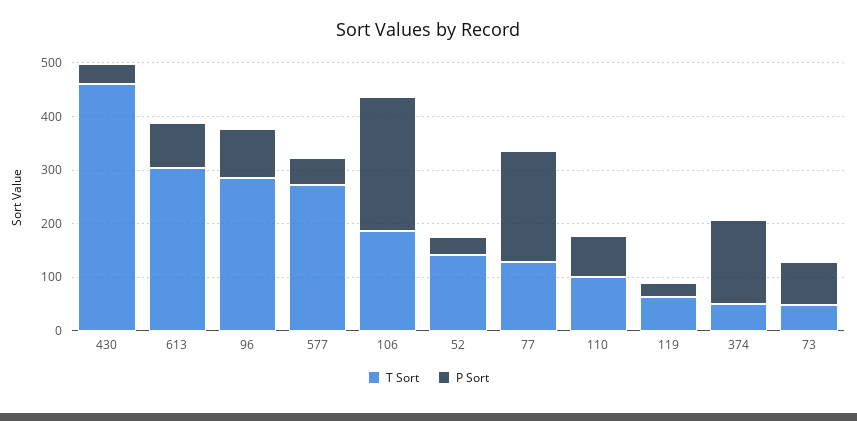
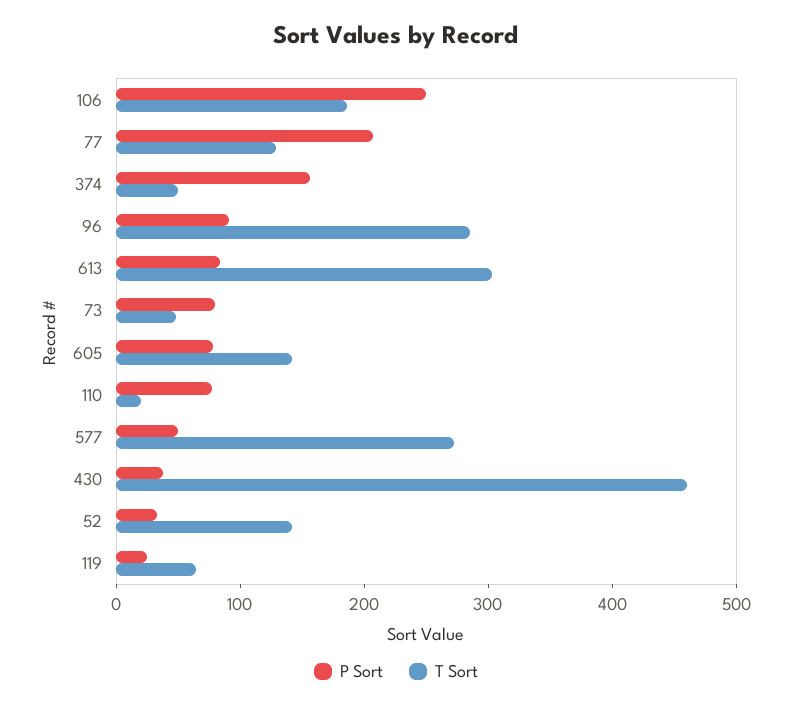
  {
    "T Sort": {
      "430": 460,
      "613": 300,
      "96": 280,
      "577": 280,
      "106": 180,
      "52": 140,
      "77": 120,
-     "110": 100,
+     "110": 20,
      "119": 60,
      "374": 60,
-     "73": 40
+     "73": 40,
+     "605": 140
    },
    "P Sort": {
      "430": 40,
      "613": 80,
      "96": 100,
      "577": 60,
      "106": 260,
      "52": 40,
      "77": 200,
      "110": 80,
      "119": 20,
      "374": 160,
-     "73": 80
+     "73": 80,
+     "605": 80
    }
  }

